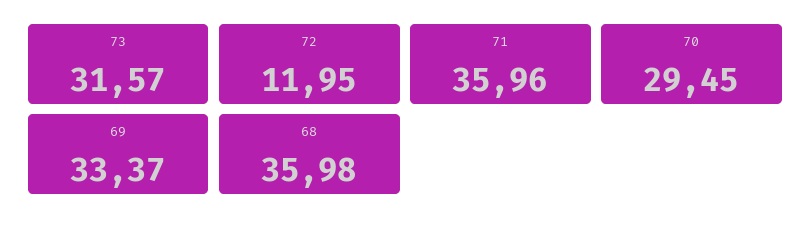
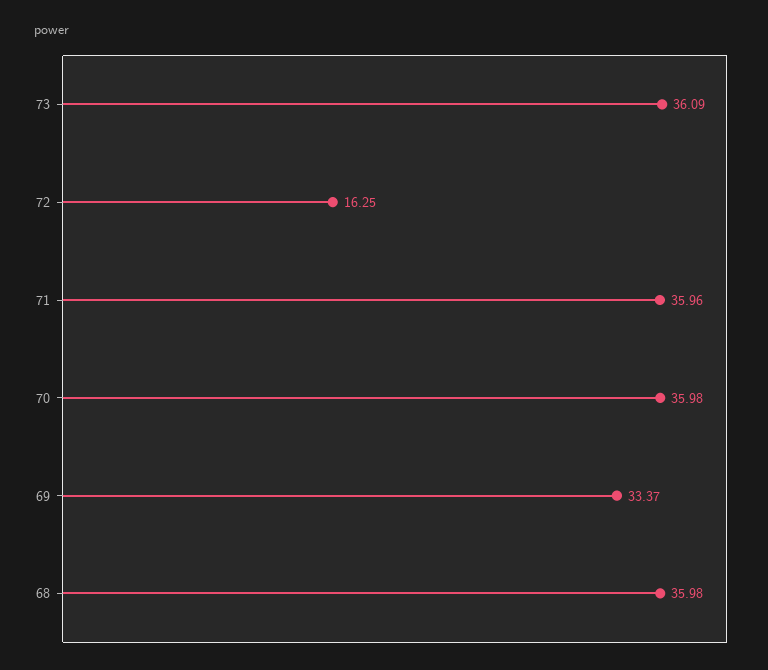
  {
-   "73": 31.57,
+   "73": 36.09,
-   "72": 11.95,
+   "72": 16.25,
    "71": 35.96,
-   "70": 29.45,
+   "70": 35.98,
    "69": 33.37,
    "68": 35.98
  }

